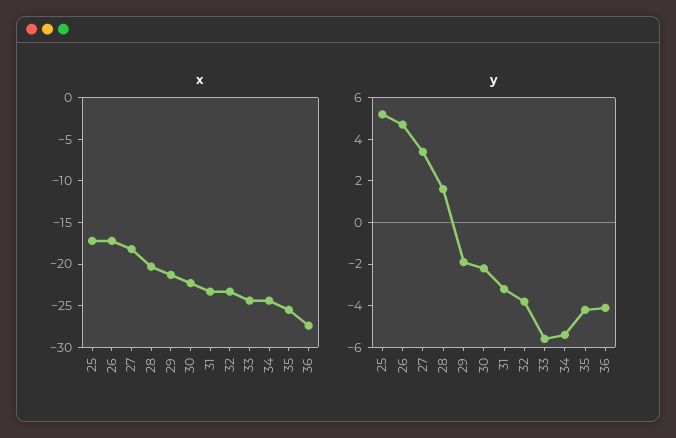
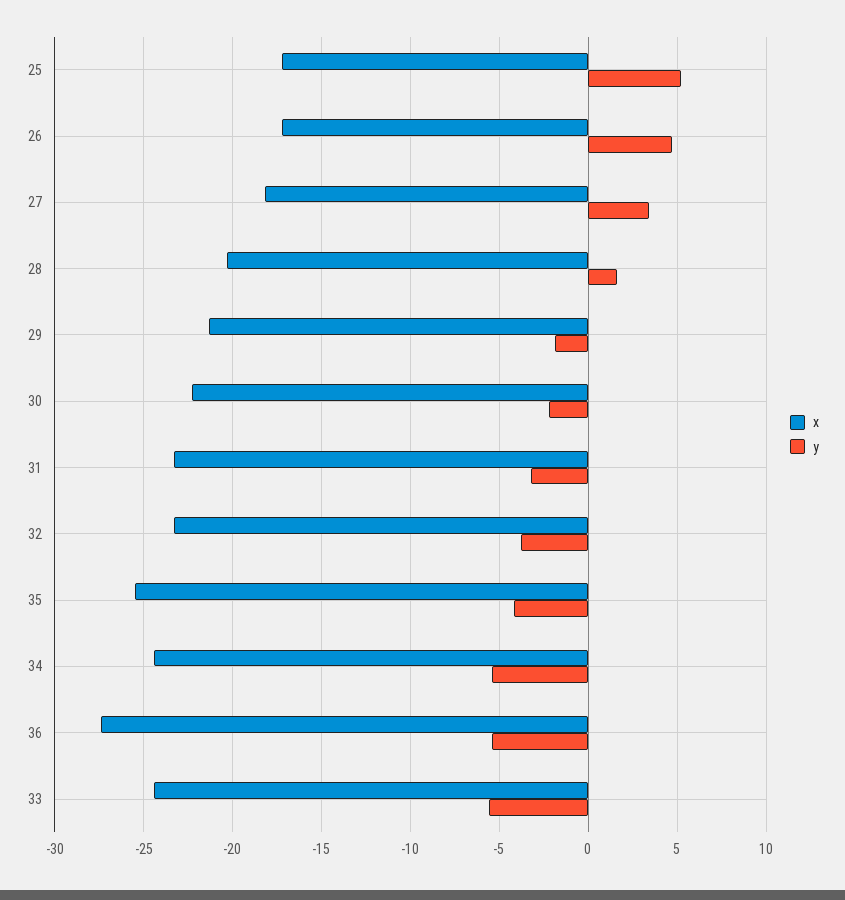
  {
    "x": {
      "25": -17,
      "26": -17,
      "27": -18,
      "28": -20.5,
      "29": -21.5,
      "30": -22.5,
      "31": -23.5,
      "32": -23.5,
      "33": -24.5,
      "34": -24.5,
      "35": -25.5,
      "36": -27.5
    },
    "y": {
      "25": 5,
      "26": 4.5,
      "27": 3.5,
      "28": 1.5,
      "29": -2,
      "30": -2,
      "31": -3,
      "32": -4,
      "33": -5.5,
      "34": -5.5,
      "35": -4,
-     "36": -4
+     "36": -5.5
    }
  }

